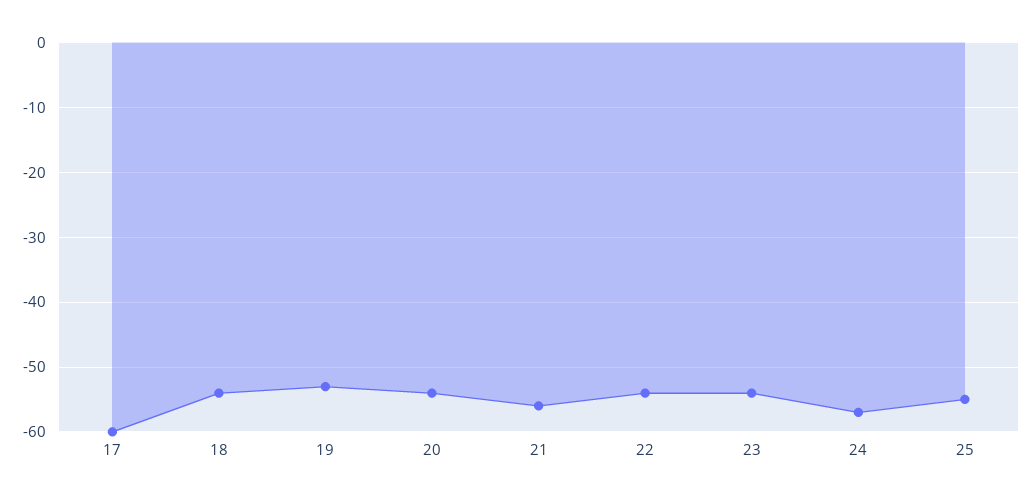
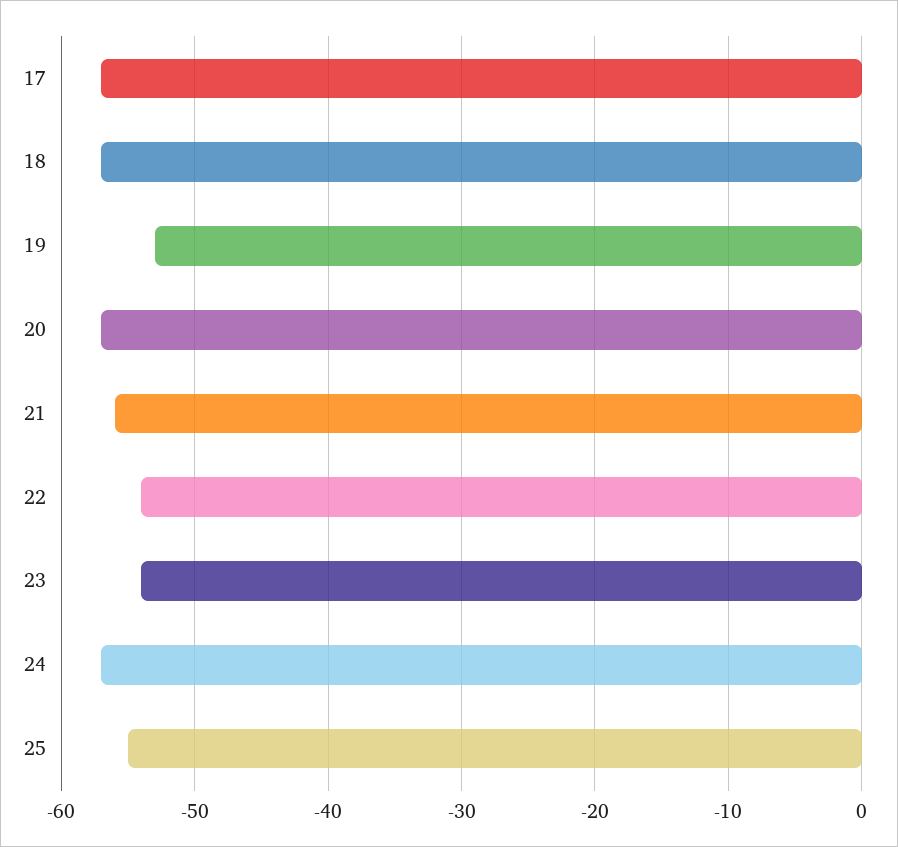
  {
-   "17": -60,
+   "17": -57,
-   "18": -54,
+   "18": -57,
    "19": -53,
-   "20": -54,
+   "20": -57,
    "21": -56,
    "22": -54,
    "23": -54,
    "24": -57,
    "25": -55
  }

